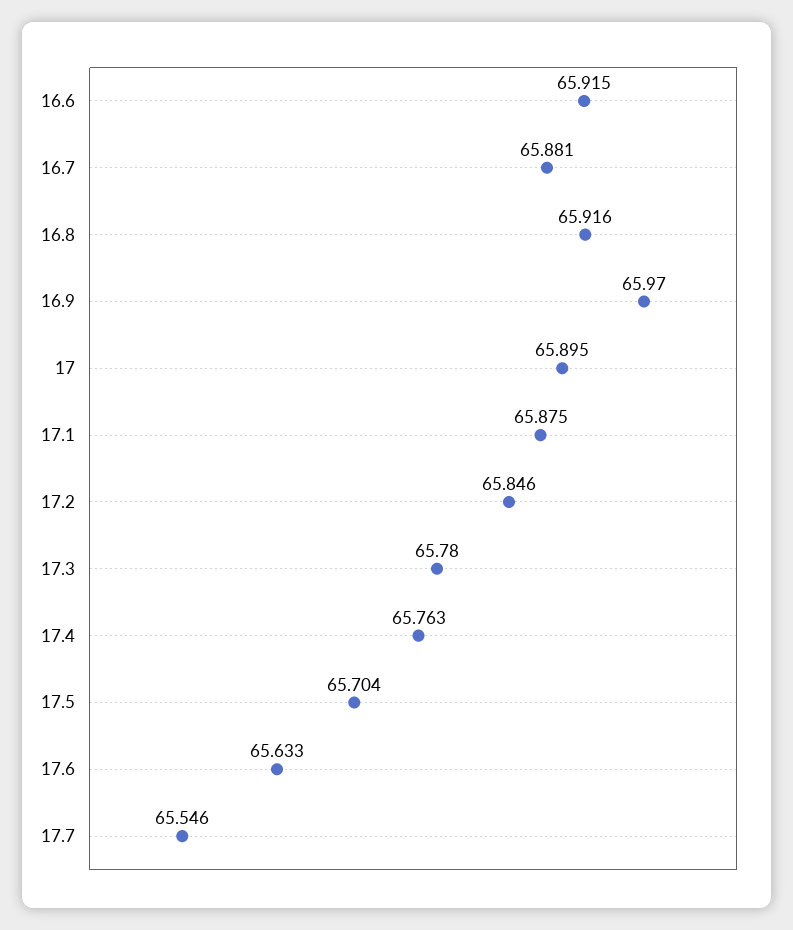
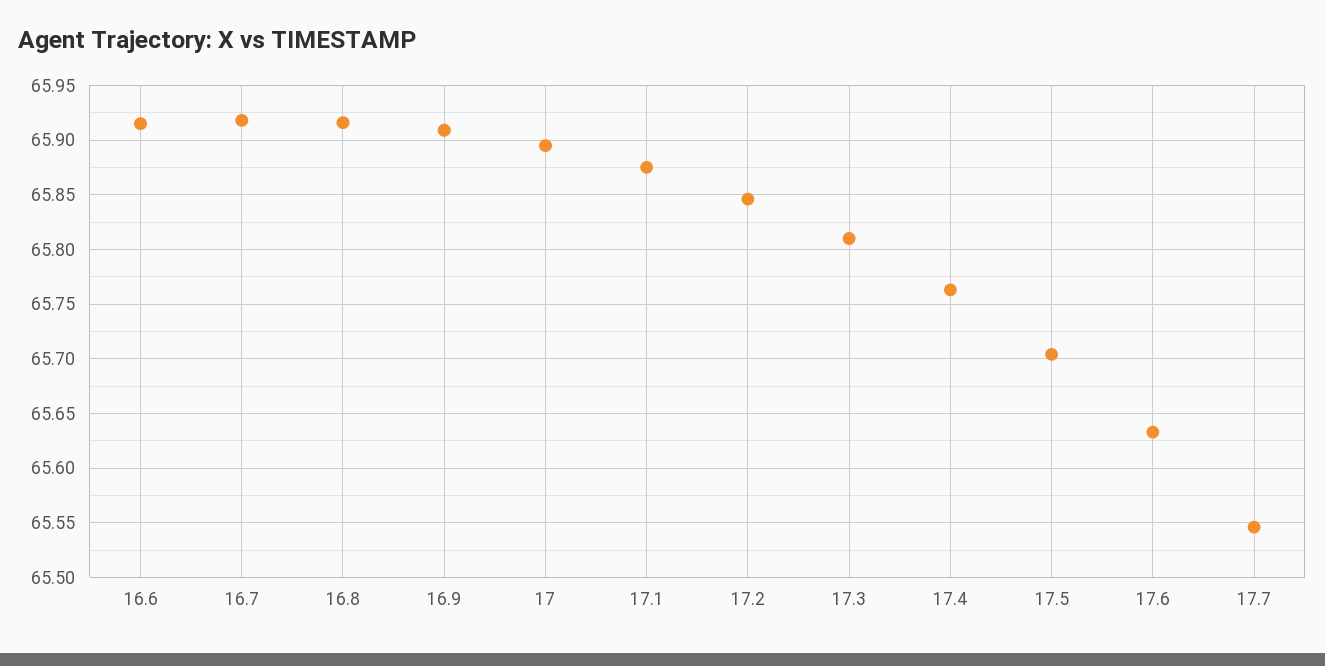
  {
    "16.6": 65.915,
-   "16.7": 65.881,
+   "16.7": 65.92,
    "16.8": 65.916,
-   "16.9": 65.97,
+   "16.9": 65.91,
    "17": 65.895,
    "17.1": 65.875,
    "17.2": 65.846,
-   "17.3": 65.78,
+   "17.3": 65.81,
    "17.4": 65.763,
    "17.5": 65.704,
    "17.6": 65.633,
    "17.7": 65.546
  }

